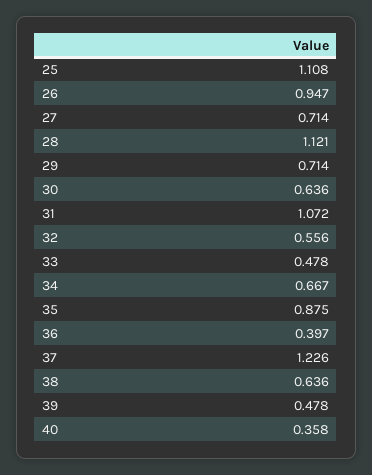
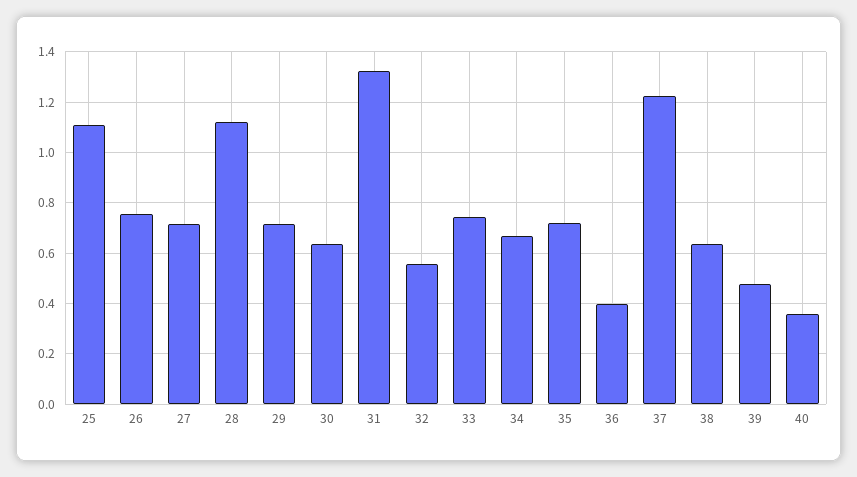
  {
    "25": 1.108,
-   "26": 0.947,
+   "26": 0.75,
    "27": 0.714,
    "28": 1.121,
    "29": 0.714,
    "30": 0.636,
-   "31": 1.072,
+   "31": 1.325,
    "32": 0.556,
-   "33": 0.478,
+   "33": 0.75,
    "34": 0.667,
-   "35": 0.875,
+   "35": 0.725,
    "36": 0.397,
    "37": 1.226,
    "38": 0.636,
    "39": 0.478,
    "40": 0.358
  }

